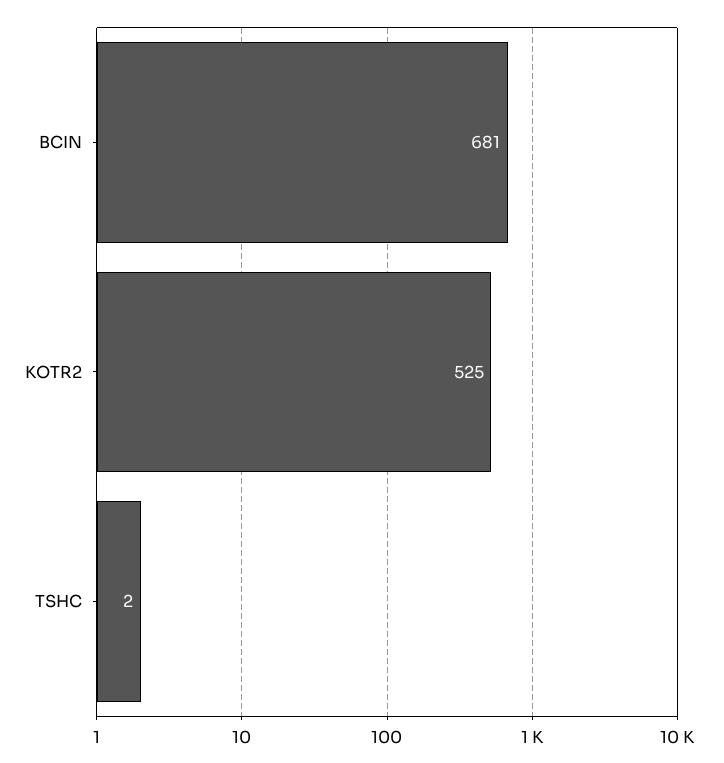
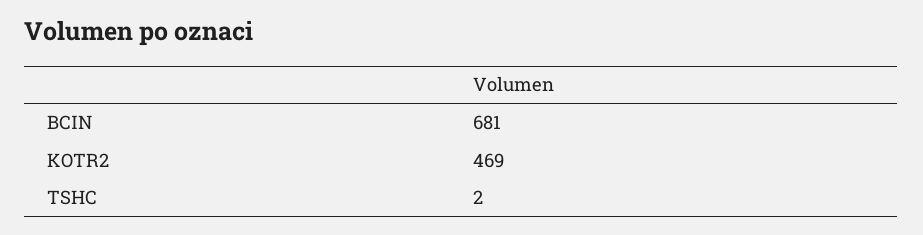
  {
    "BCIN": 681,
-   "KOTR2": 525,
+   "KOTR2": 469,
    "TSHC": 2
  }

